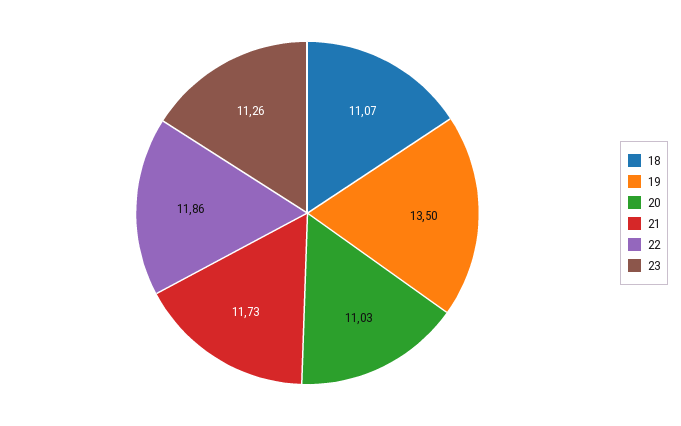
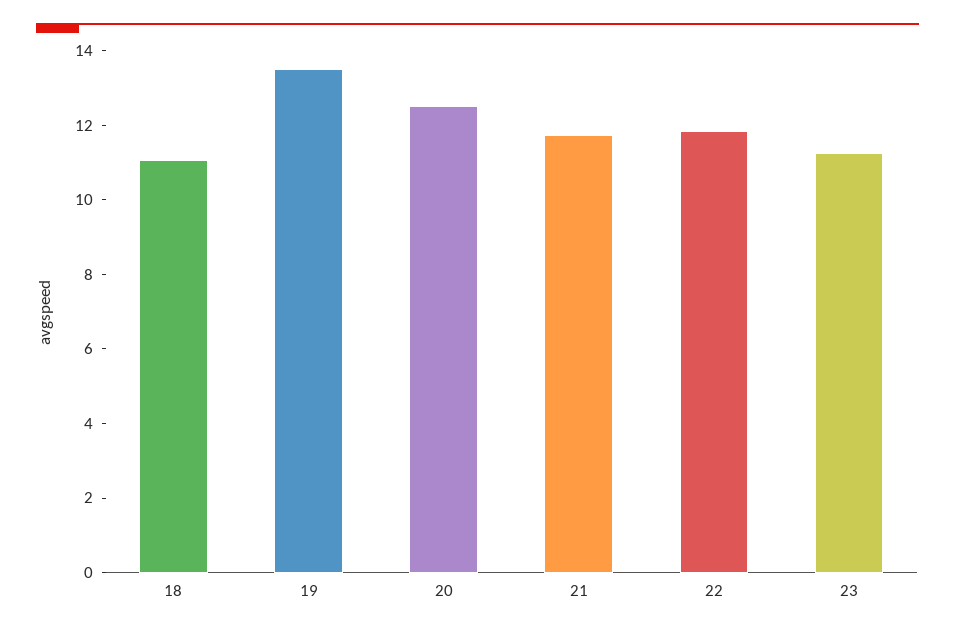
  {
    "18": 11.07,
    "19": 13.5,
-   "20": 11.03,
+   "20": 12.5,
    "21": 11.73,
    "22": 11.86,
    "23": 11.26
  }

